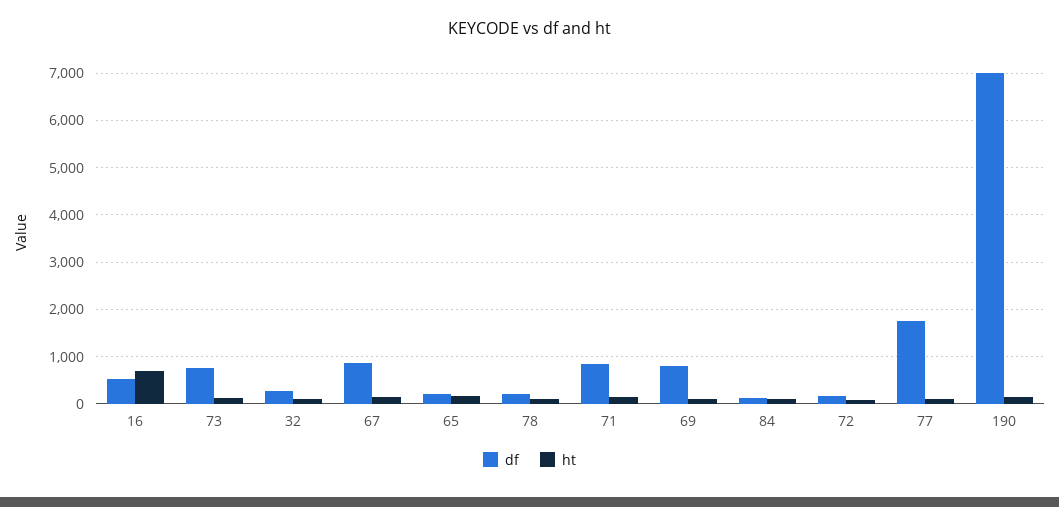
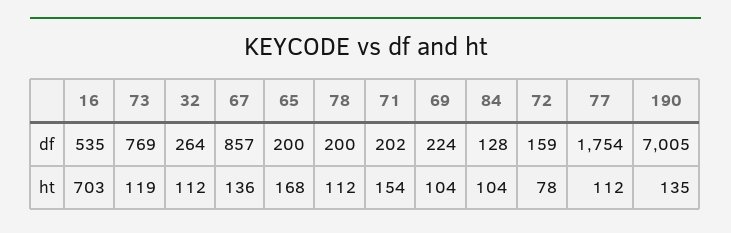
  {
    "df": {
      "16": 535,
      "73": 769,
      "32": 264,
      "67": 857,
      "65": 200,
      "78": 200,
-     "71": 800,
+     "71": 202,
-     "69": 800,
+     "69": 224,
      "84": 128,
      "72": 159,
      "77": 1754,
      "190": 7005
    },
    "ht": {
      "16": 703,
      "73": 119,
      "32": 112,
      "67": 136,
      "65": 168,
      "78": 112,
      "71": 154,
      "69": 104,
      "84": 104,
      "72": 78,
      "77": 112,
      "190": 135
    }
  }

